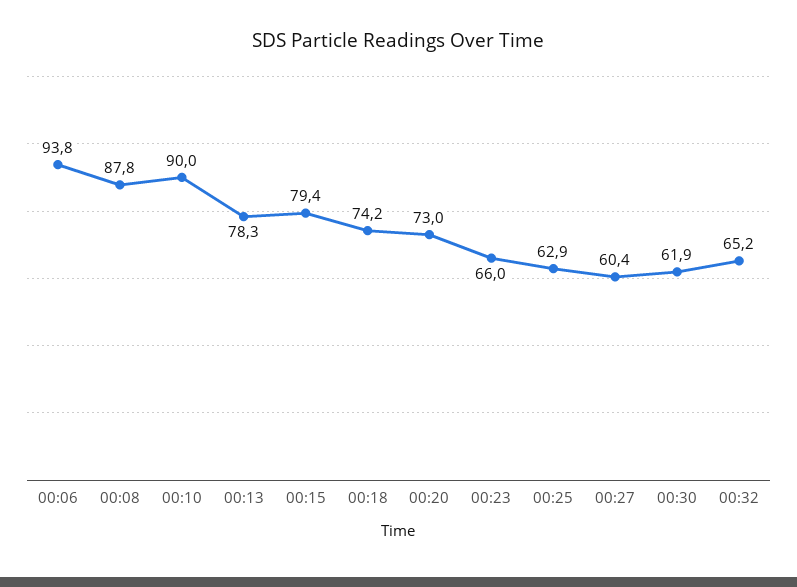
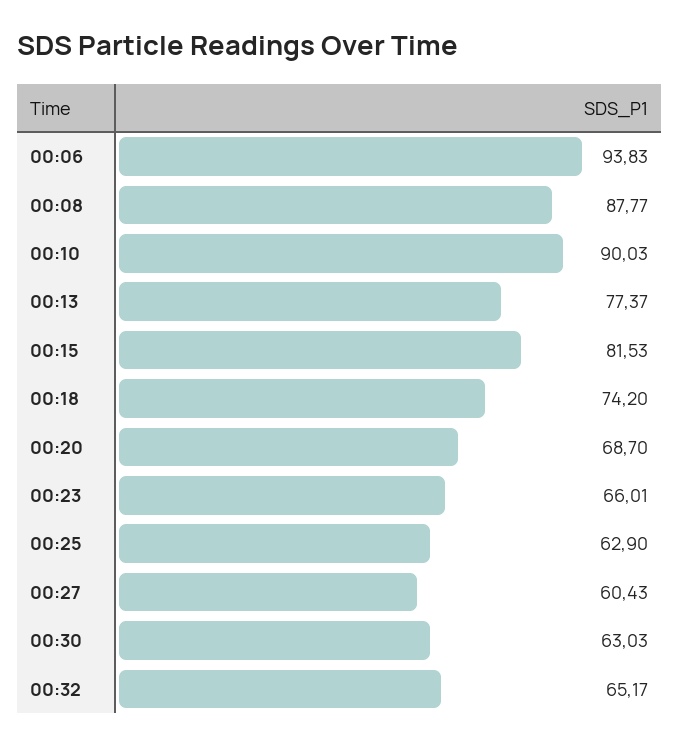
  {
    "00:06": 93.83,
    "00:08": 87.77,
    "00:10": 90.03,
-   "00:13": 78.3,
+   "00:13": 77.37,
-   "00:15": 79.4,
+   "00:15": 81.53,
    "00:18": 74.2,
-   "00:20": 73,
+   "00:20": 68.7,
    "00:23": 66.01,
    "00:25": 62.9,
    "00:27": 60.43,
-   "00:30": 61.9,
+   "00:30": 63.03,
    "00:32": 65.17
  }

